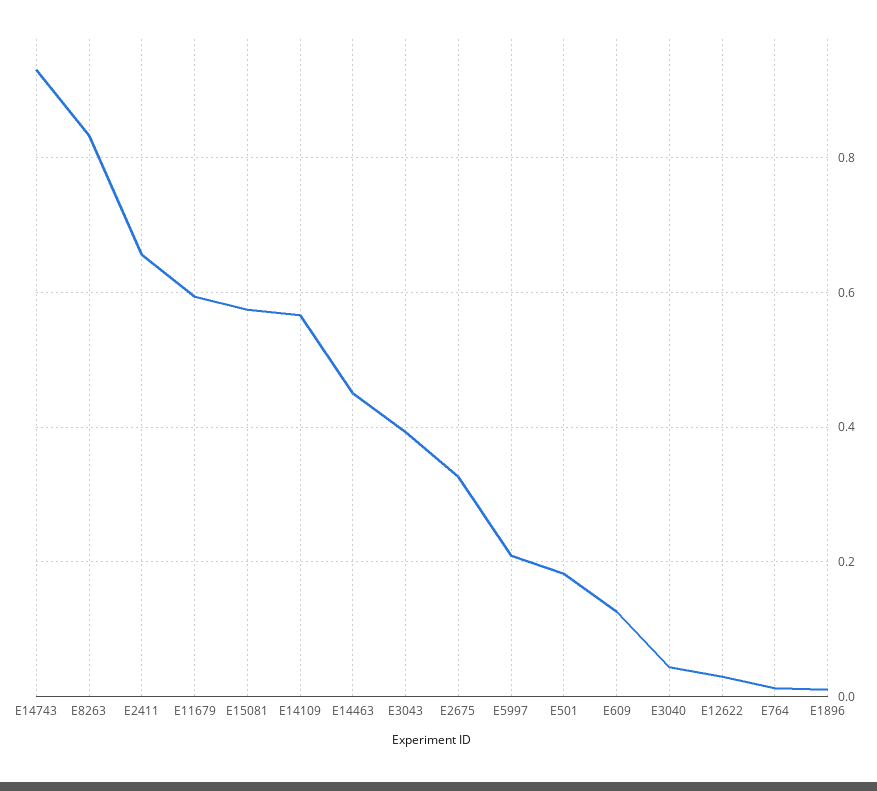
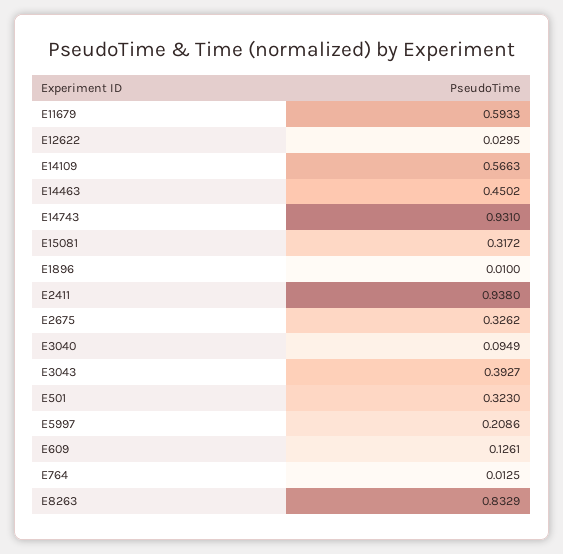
  {
    "E14743": 0.931,
    "E8263": 0.8329,
-   "E2411": 0.66,
+   "E2411": 0.938,
    "E11679": 0.5933,
-   "E15081": 0.58,
+   "E15081": 0.3172,
    "E14109": 0.5663,
    "E14463": 0.4502,
    "E3043": 0.3927,
    "E2675": 0.3262,
    "E5997": 0.2086,
-   "E501": 0.18,
+   "E501": 0.323,
    "E609": 0.1261,
-   "E3040": 0.04,
+   "E3040": 0.0949,
    "E12622": 0.0295,
    "E764": 0.0125,
    "E1896": 0.01
  }

